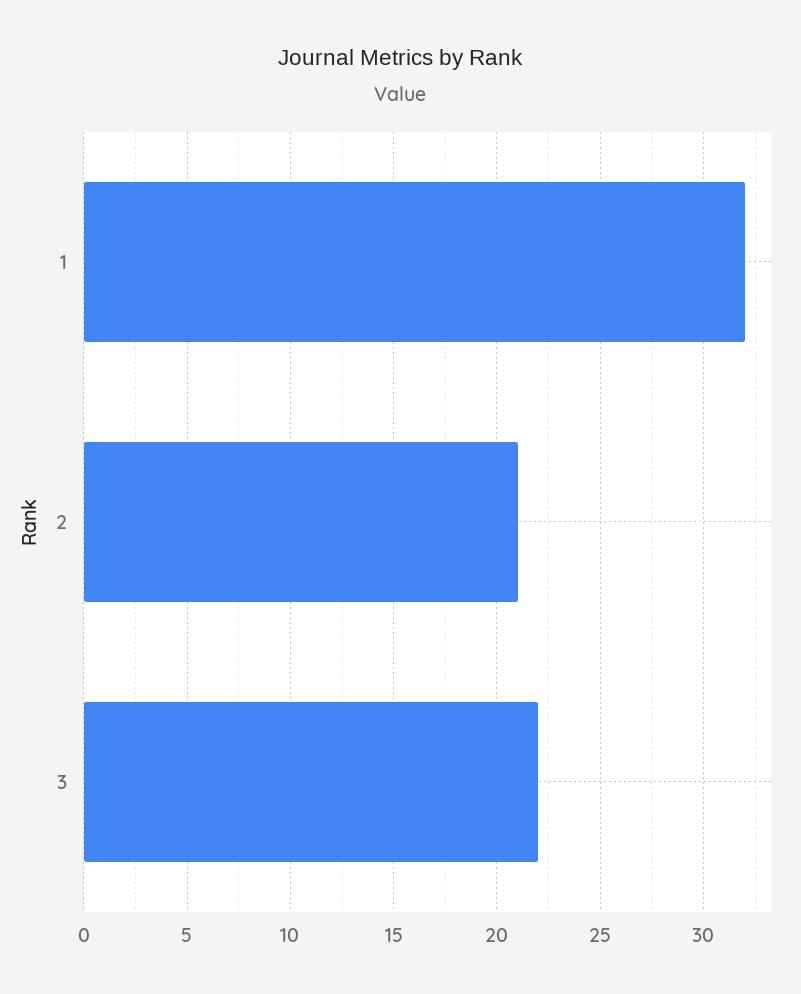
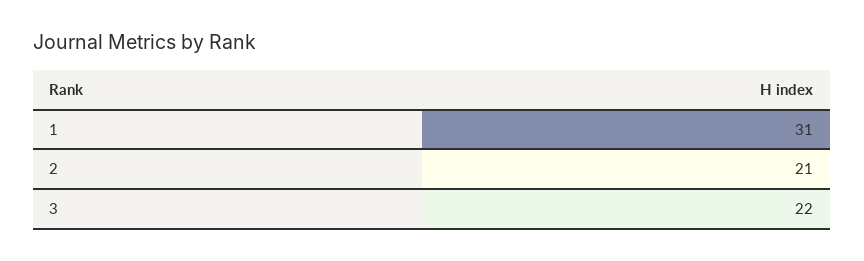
  {
-   "1": 32,
+   "1": 31,
    "2": 21,
    "3": 22
  }

